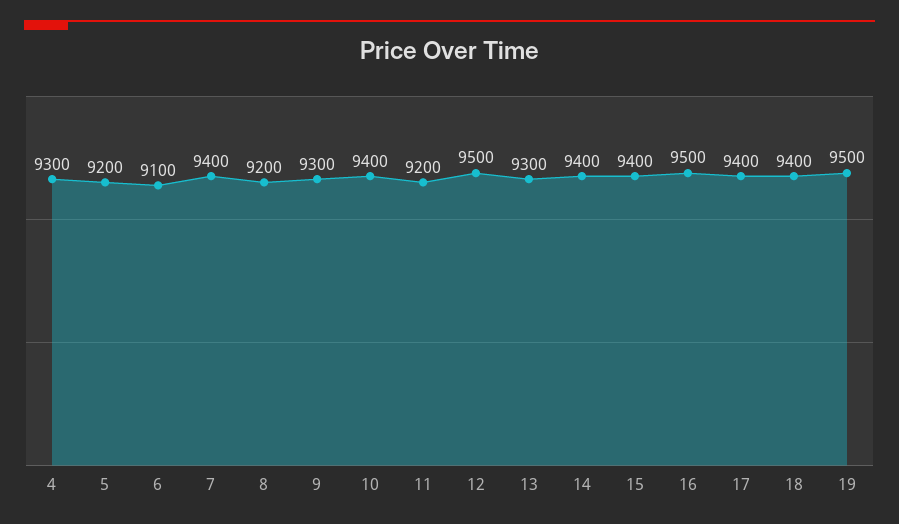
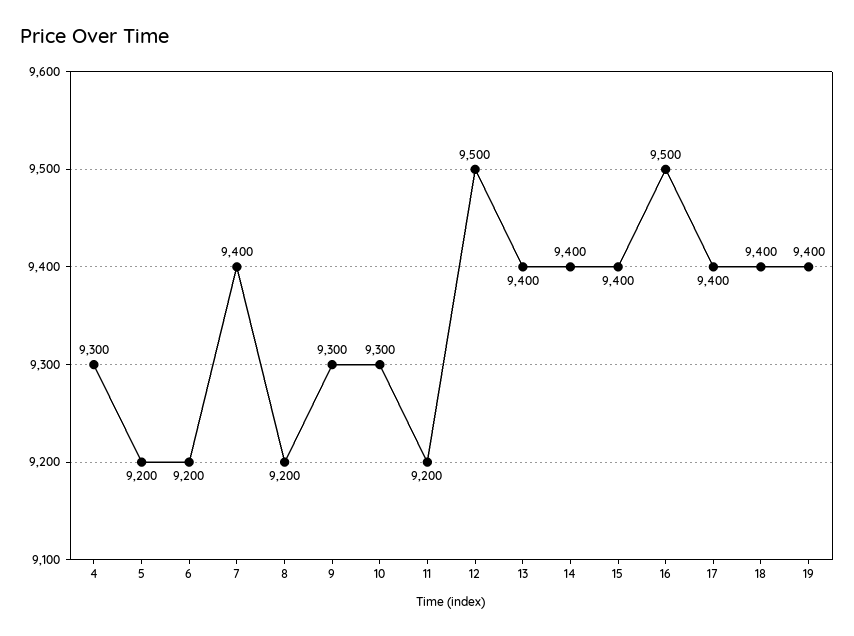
  {
    "4": 9300,
    "5": 9200,
-   "6": 9100,
+   "6": 9200,
    "7": 9400,
    "8": 9200,
    "9": 9300,
-   "10": 9400,
+   "10": 9300,
    "11": 9200,
    "12": 9500,
-   "13": 9300,
+   "13": 9400,
    "14": 9400,
    "15": 9400,
    "16": 9500,
    "17": 9400,
    "18": 9400,
-   "19": 9500
+   "19": 9400
  }

